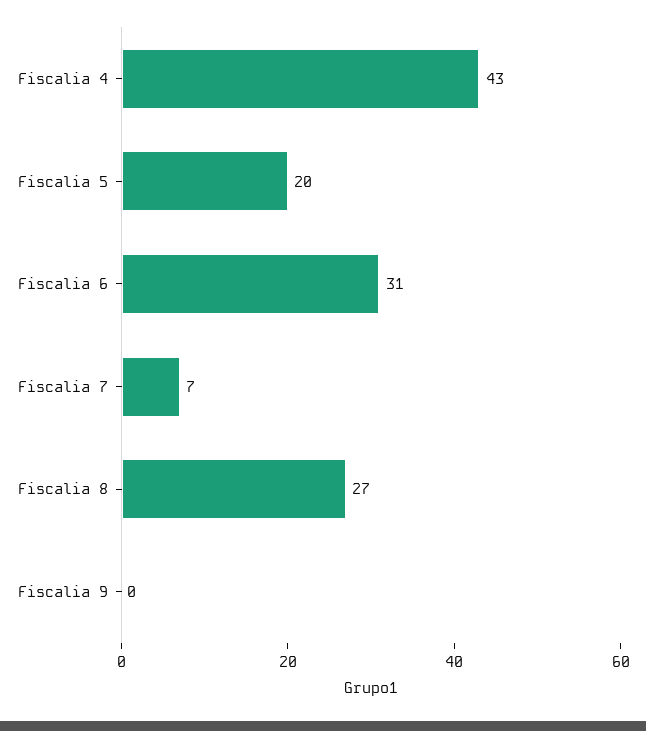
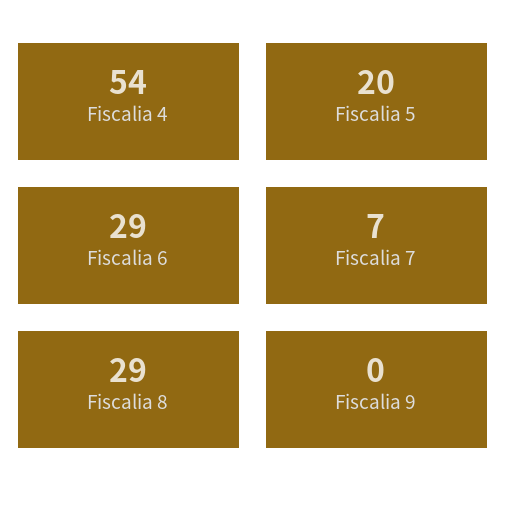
  {
-   "Fiscalia 4": 43,
+   "Fiscalia 4": 54,
    "Fiscalia 5": 20,
-   "Fiscalia 6": 31,
+   "Fiscalia 6": 29,
    "Fiscalia 7": 7,
-   "Fiscalia 8": 27,
+   "Fiscalia 8": 29,
    "Fiscalia 9": 0
  }

